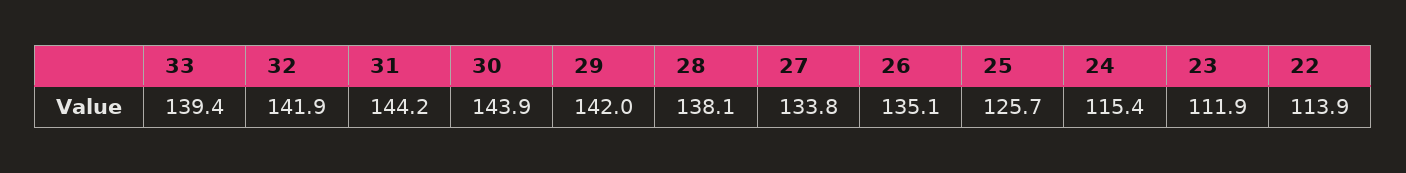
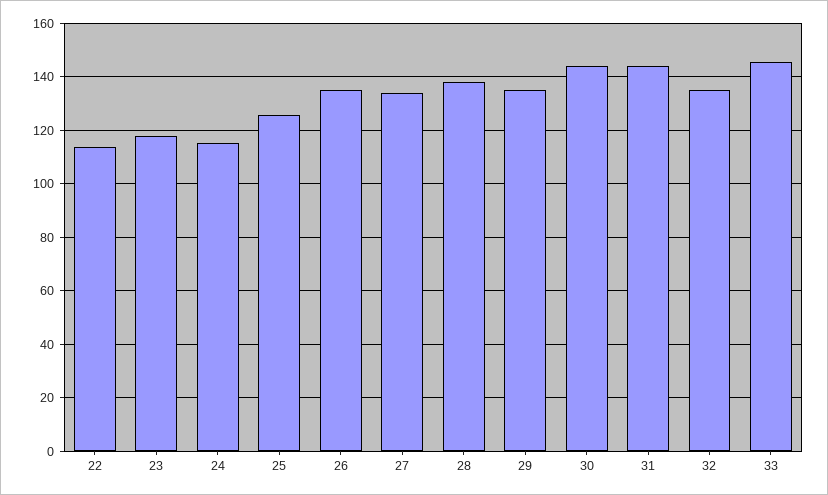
  {
-   "33": 139.4,
+   "33": 145,
-   "32": 141.9,
+   "32": 135,
    "31": 144.2,
    "30": 143.9,
-   "29": 142,
+   "29": 135,
    "28": 138.1,
    "27": 133.8,
    "26": 135.1,
    "25": 125.7,
    "24": 115.4,
-   "23": 111.9,
+   "23": 117.5,
    "22": 113.9
  }

